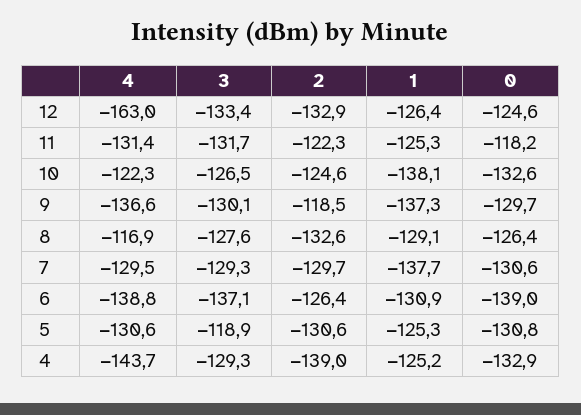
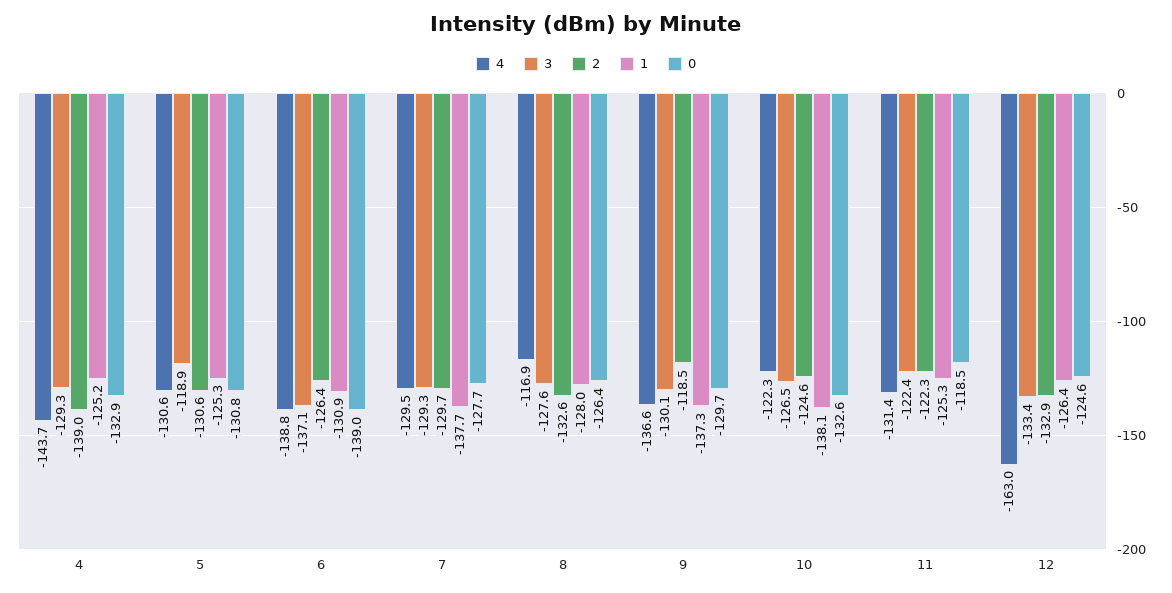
  {
    "4": {
      "12": -163,
      "11": -131.4,
      "10": -122.3,
      "9": -136.6,
      "8": -116.9,
      "7": -129.5,
      "6": -138.8,
      "5": -130.6,
      "4": -143.7
    },
    "3": {
      "12": -133.4,
-     "11": -131.7,
+     "11": -122.4,
      "10": -126.5,
      "9": -130.1,
      "8": -127.6,
      "7": -129.3,
      "6": -137.1,
      "5": -118.9,
      "4": -129.3
    },
    "2": {
      "12": -132.9,
      "11": -122.3,
      "10": -124.6,
      "9": -118.5,
      "8": -132.6,
      "7": -129.7,
      "6": -126.4,
      "5": -130.6,
      "4": -139
    },
    "1": {
      "12": -126.4,
      "11": -125.3,
      "10": -138.1,
      "9": -137.3,
-     "8": -129.1,
+     "8": -128,
      "7": -137.7,
      "6": -130.9,
      "5": -125.3,
      "4": -125.2
    },
    "0": {
      "12": -124.6,
-     "11": -118.2,
+     "11": -118.5,
      "10": -132.6,
      "9": -129.7,
      "8": -126.4,
-     "7": -130.6,
+     "7": -127.7,
      "6": -139,
      "5": -130.8,
      "4": -132.9
    }
  }

